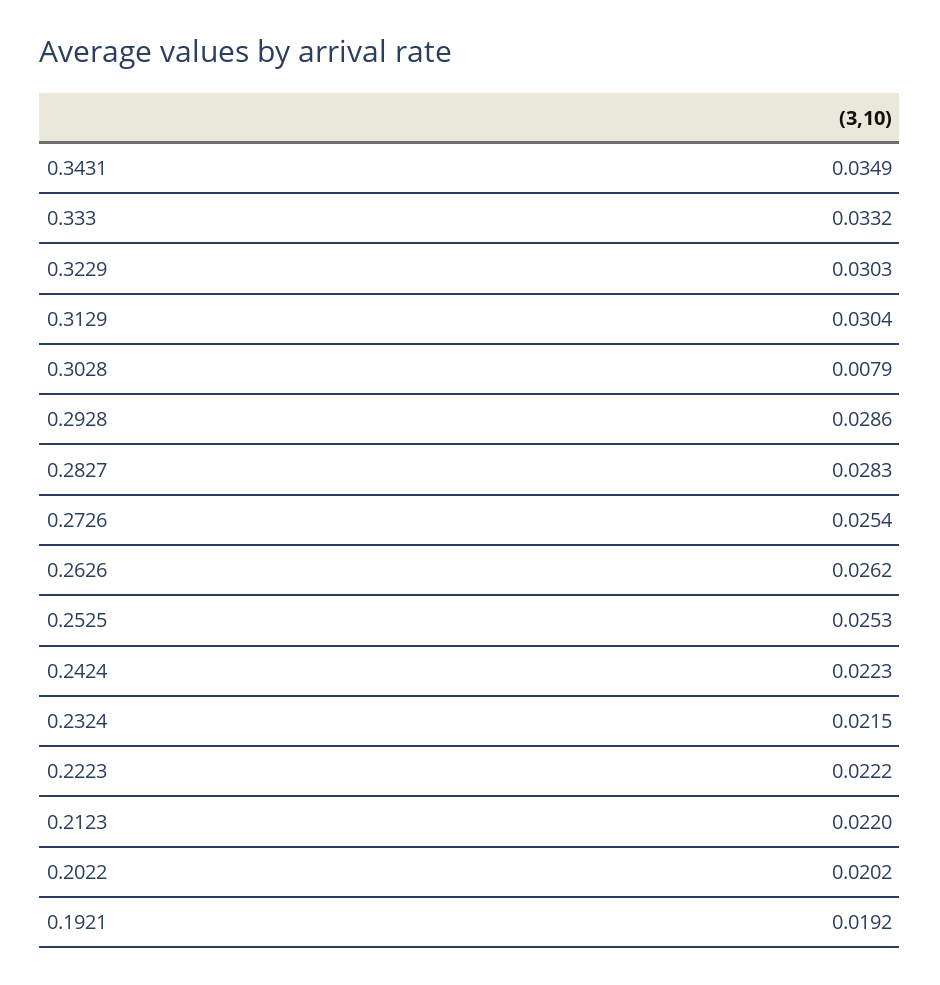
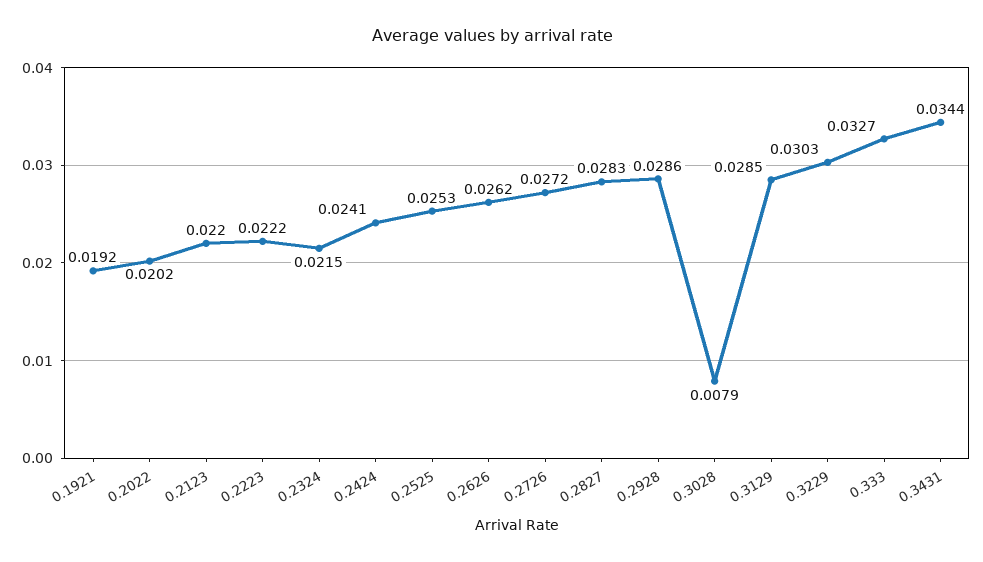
  {
-   "0.3431": 0.0349,
+   "0.3431": 0.0344,
-   "0.333": 0.0332,
+   "0.333": 0.0327,
    "0.3229": 0.0303,
-   "0.3129": 0.0304,
+   "0.3129": 0.0285,
    "0.3028": 0.0079,
    "0.2928": 0.0286,
    "0.2827": 0.0283,
-   "0.2726": 0.0254,
+   "0.2726": 0.0272,
    "0.2626": 0.0262,
    "0.2525": 0.0253,
-   "0.2424": 0.0223,
+   "0.2424": 0.0241,
    "0.2324": 0.0215,
    "0.2223": 0.0222,
    "0.2123": 0.022,
    "0.2022": 0.0202,
    "0.1921": 0.0192
  }

